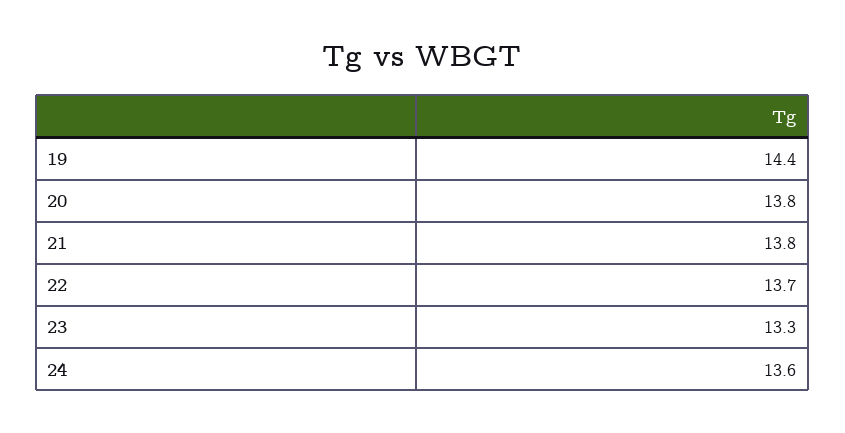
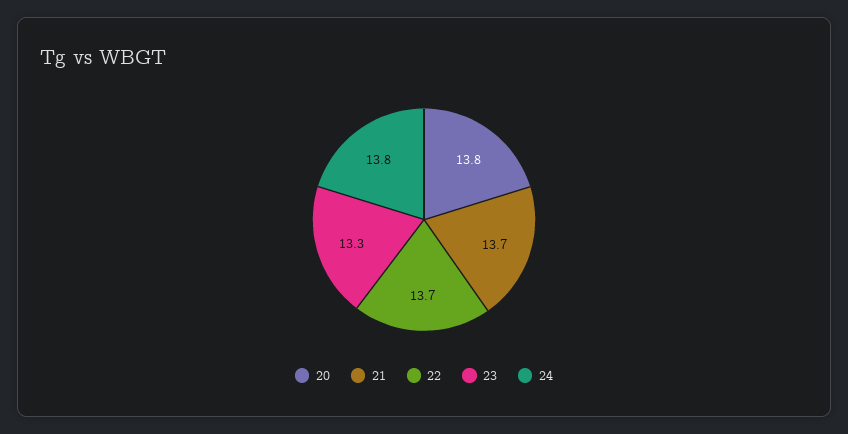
  {
-   "19": 14.4,
    "20": 13.8,
-   "21": 13.8,
+   "21": 13.7,
    "22": 13.7,
    "23": 13.3,
-   "24": 13.6
+   "24": 13.8
  }

